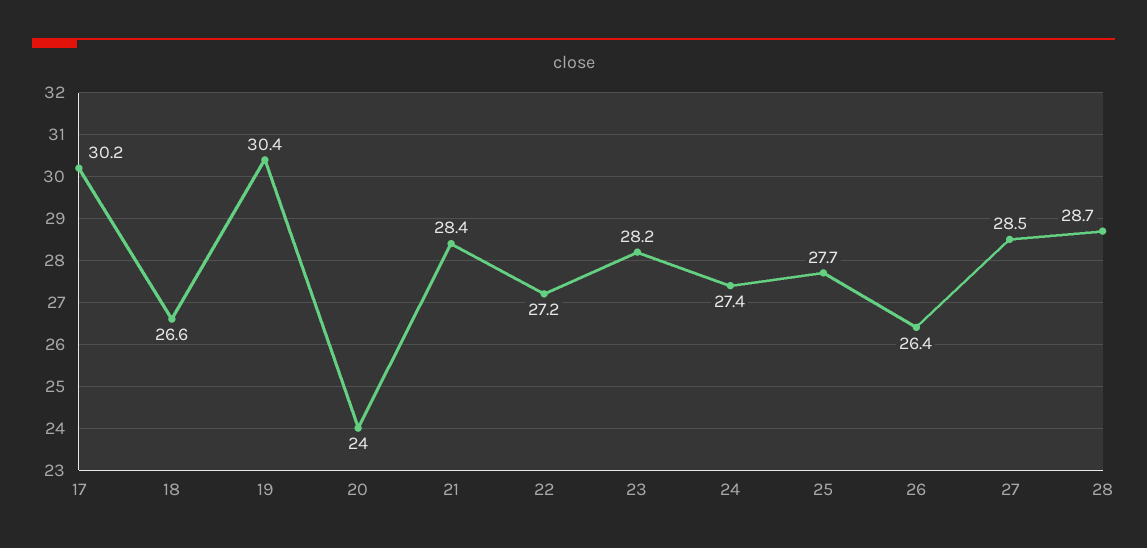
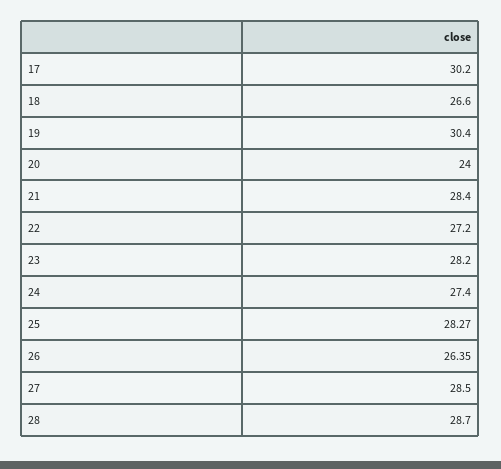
  {
    "17": 30.2,
    "18": 26.6,
    "19": 30.4,
    "20": 24,
    "21": 28.4,
    "22": 27.2,
    "23": 28.2,
    "24": 27.4,
-   "25": 27.7,
+   "25": 28.27,
    "26": 26.35,
    "27": 28.5,
    "28": 28.7
  }

